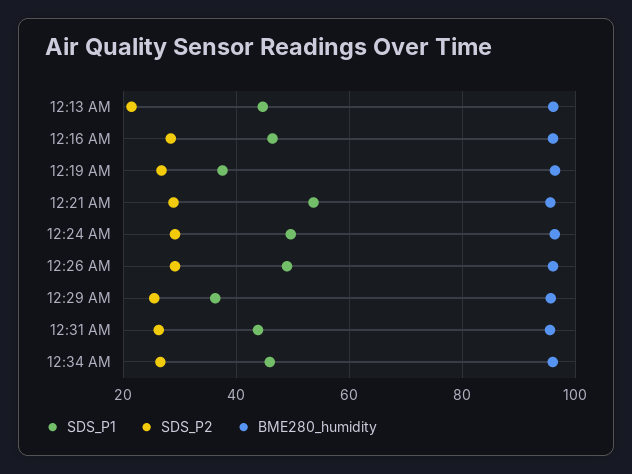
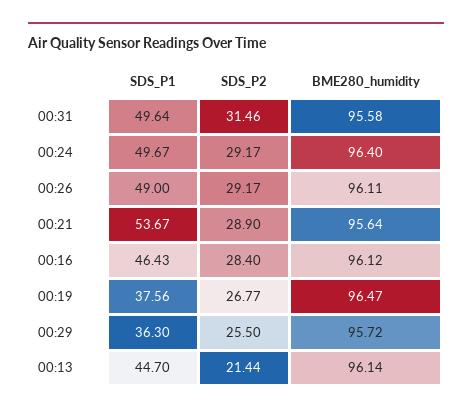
  {
    "SDS_P1": {
      "12:13 AM": 44.7,
      "12:16 AM": 46.43,
      "12:19 AM": 37.56,
      "12:21 AM": 53.67,
      "12:24 AM": 49.67,
      "12:26 AM": 49,
      "12:29 AM": 36.3,
-     "12:31 AM": 44,
+     "12:31 AM": 49.64
-     "12:34 AM": 46
    },
    "SDS_P2": {
      "12:13 AM": 21.44,
      "12:16 AM": 28.4,
      "12:19 AM": 26.77,
      "12:21 AM": 28.9,
      "12:24 AM": 29.17,
      "12:26 AM": 29.17,
      "12:29 AM": 25.5,
-     "12:31 AM": 26,
+     "12:31 AM": 31.46
-     "12:34 AM": 26
    },
    "BME280_humidity": {
      "12:13 AM": 96.14,
      "12:16 AM": 96.12,
      "12:19 AM": 96.47,
      "12:21 AM": 95.64,
      "12:24 AM": 96.4,
      "12:26 AM": 96.11,
      "12:29 AM": 95.72,
-     "12:31 AM": 95.58,
+     "12:31 AM": 95.58
-     "12:34 AM": 96
    }
  }

